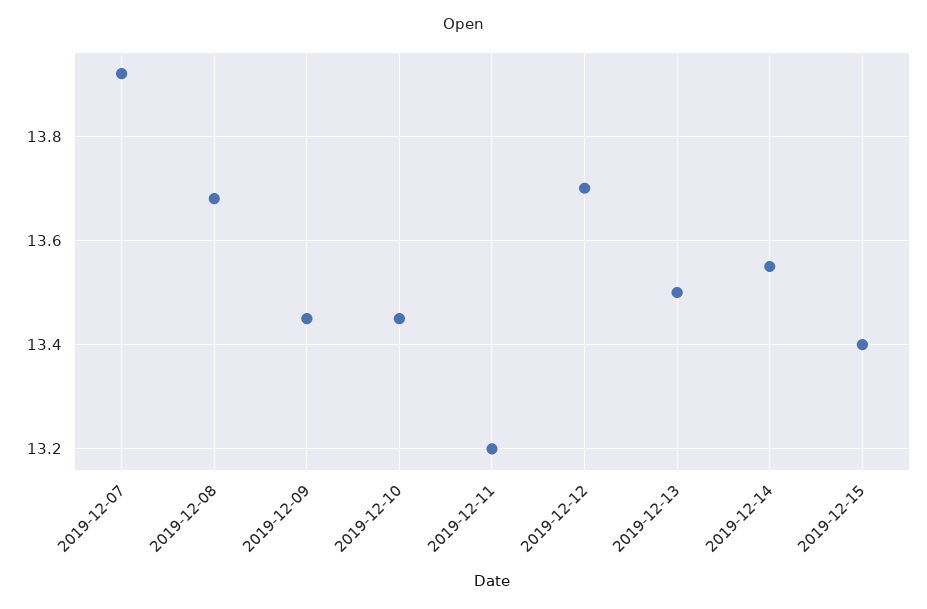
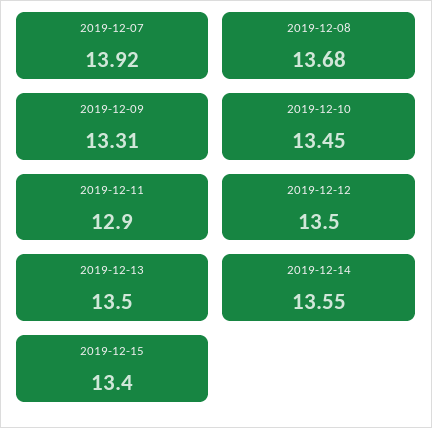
  {
    "2019-12-07": 13.92,
    "2019-12-08": 13.68,
-   "2019-12-09": 13.45,
+   "2019-12-09": 13.31,
    "2019-12-10": 13.45,
-   "2019-12-11": 13.2,
+   "2019-12-11": 12.9,
-   "2019-12-12": 13.7,
+   "2019-12-12": 13.5,
    "2019-12-13": 13.5,
    "2019-12-14": 13.55,
    "2019-12-15": 13.4
  }

